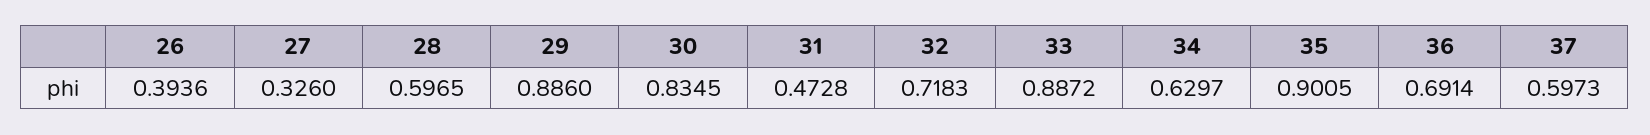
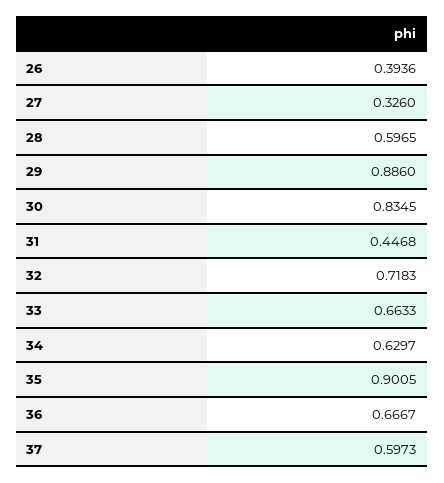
  {
    "26": 0.3936,
    "27": 0.326,
    "28": 0.5965,
    "29": 0.886,
    "30": 0.8345,
-   "31": 0.4728,
+   "31": 0.4468,
    "32": 0.7183,
-   "33": 0.8872,
+   "33": 0.6633,
    "34": 0.6297,
    "35": 0.9005,
-   "36": 0.6914,
+   "36": 0.6667,
    "37": 0.5973
  }

